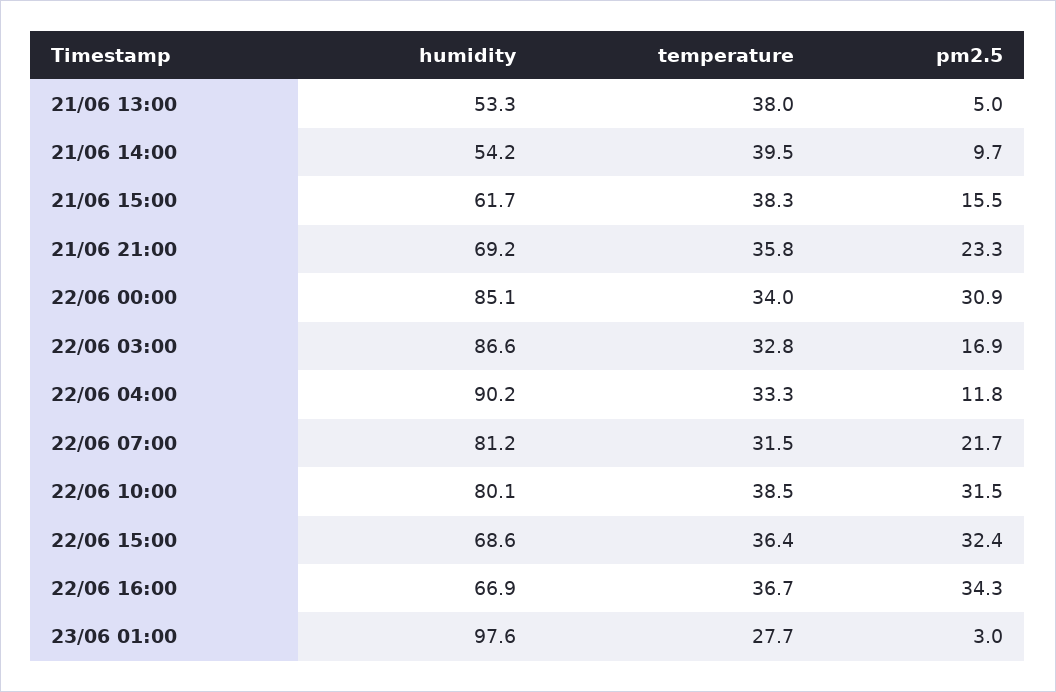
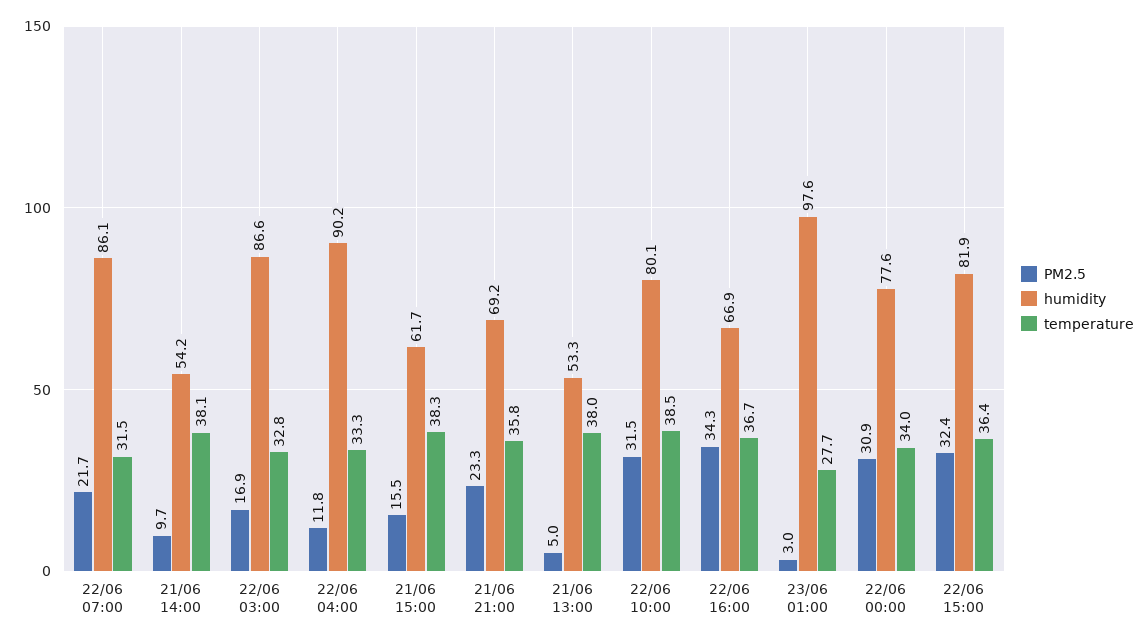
  {
    "humidity": {
      "21/06 13:00": 53.3,
      "21/06 14:00": 54.2,
      "21/06 15:00": 61.7,
      "21/06 21:00": 69.2,
-     "22/06 00:00": 85.1,
+     "22/06 00:00": 77.6,
      "22/06 03:00": 86.6,
      "22/06 04:00": 90.2,
-     "22/06 07:00": 81.2,
+     "22/06 07:00": 86.1,
      "22/06 10:00": 80.1,
-     "22/06 15:00": 68.6,
+     "22/06 15:00": 81.9,
      "22/06 16:00": 66.9,
      "23/06 01:00": 97.6
    },
    "temperature": {
      "21/06 13:00": 38,
-     "21/06 14:00": 39.5,
+     "21/06 14:00": 38.1,
      "21/06 15:00": 38.3,
      "21/06 21:00": 35.8,
      "22/06 00:00": 34,
      "22/06 03:00": 32.8,
      "22/06 04:00": 33.3,
      "22/06 07:00": 31.5,
      "22/06 10:00": 38.5,
      "22/06 15:00": 36.4,
      "22/06 16:00": 36.7,
      "23/06 01:00": 27.7
    },
    "pm2.5": {
      "21/06 13:00": 5,
      "21/06 14:00": 9.7,
      "21/06 15:00": 15.5,
      "21/06 21:00": 23.3,
      "22/06 00:00": 30.9,
      "22/06 03:00": 16.9,
      "22/06 04:00": 11.8,
      "22/06 07:00": 21.7,
      "22/06 10:00": 31.5,
      "22/06 15:00": 32.4,
      "22/06 16:00": 34.3,
      "23/06 01:00": 3
    }
  }

